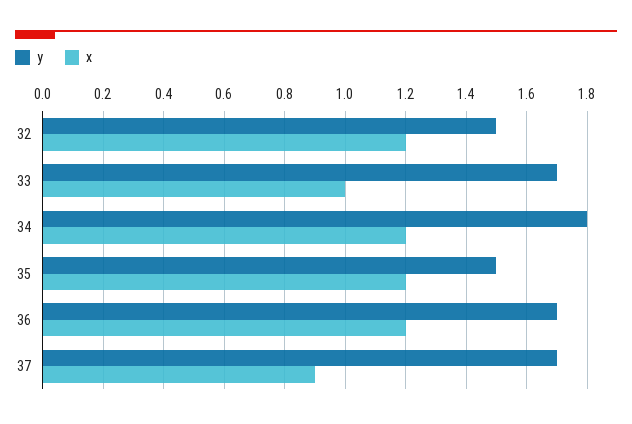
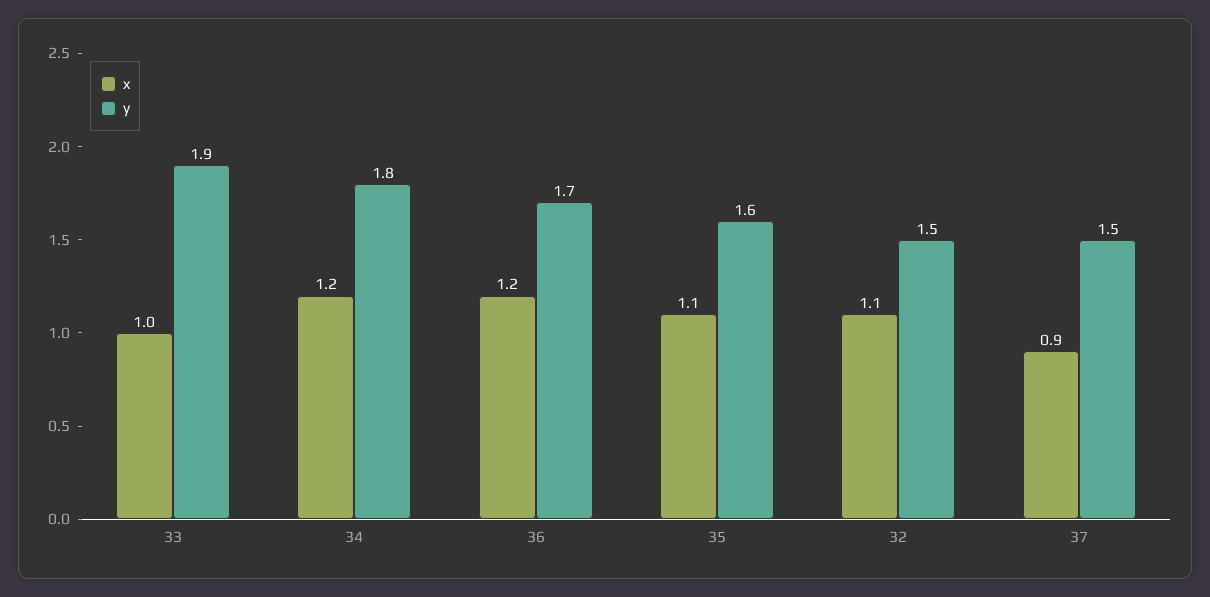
  {
    "y": {
      "32": 1.5,
-     "33": 1.7,
+     "33": 1.9,
      "34": 1.8,
-     "35": 1.5,
+     "35": 1.6,
      "36": 1.7,
-     "37": 1.7
+     "37": 1.5
    },
    "x": {
-     "32": 1.2,
+     "32": 1.1,
      "33": 1,
      "34": 1.2,
-     "35": 1.2,
+     "35": 1.1,
      "36": 1.2,
      "37": 0.9
    }
  }

